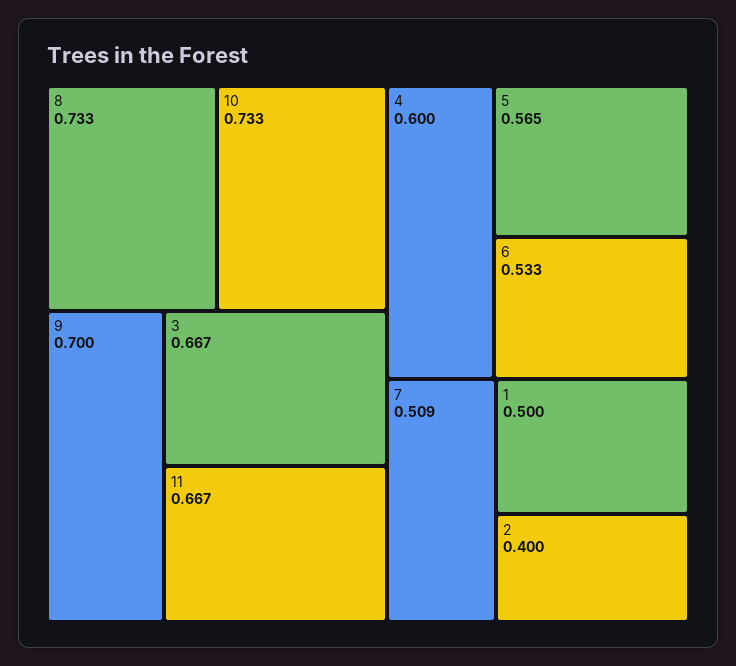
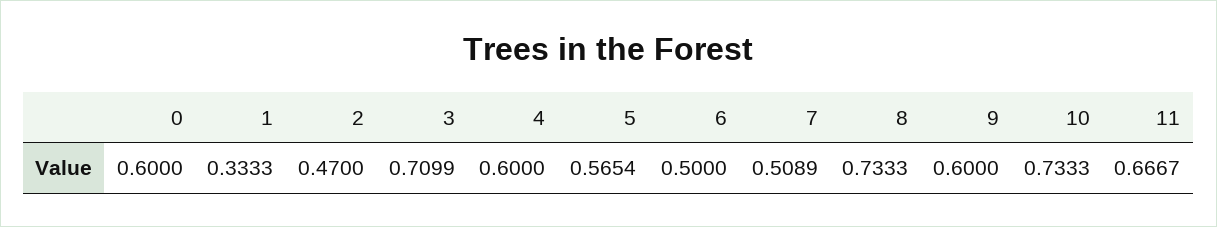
  {
    "8": 0.7333,
    "10": 0.7333,
-   "9": 0.7,
+   "9": 0.6,
-   "3": 0.667,
+   "3": 0.7099,
    "11": 0.6667,
    "4": 0.6,
    "5": 0.5654,
-   "6": 0.533,
+   "6": 0.5,
    "7": 0.5089,
-   "1": 0.5,
+   "1": 0.3333,
-   "2": 0.4
+   "2": 0.47,
+   "0": 0.6
  }

